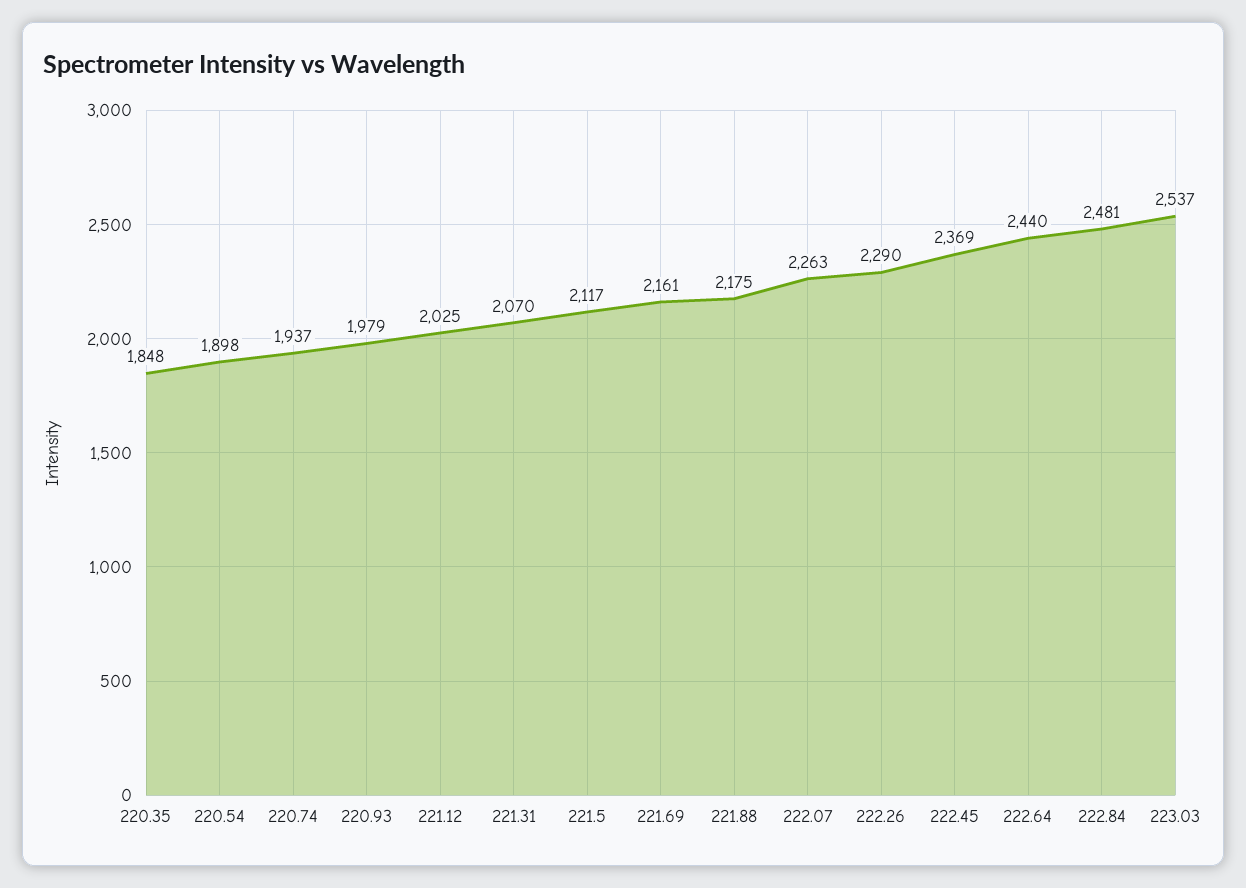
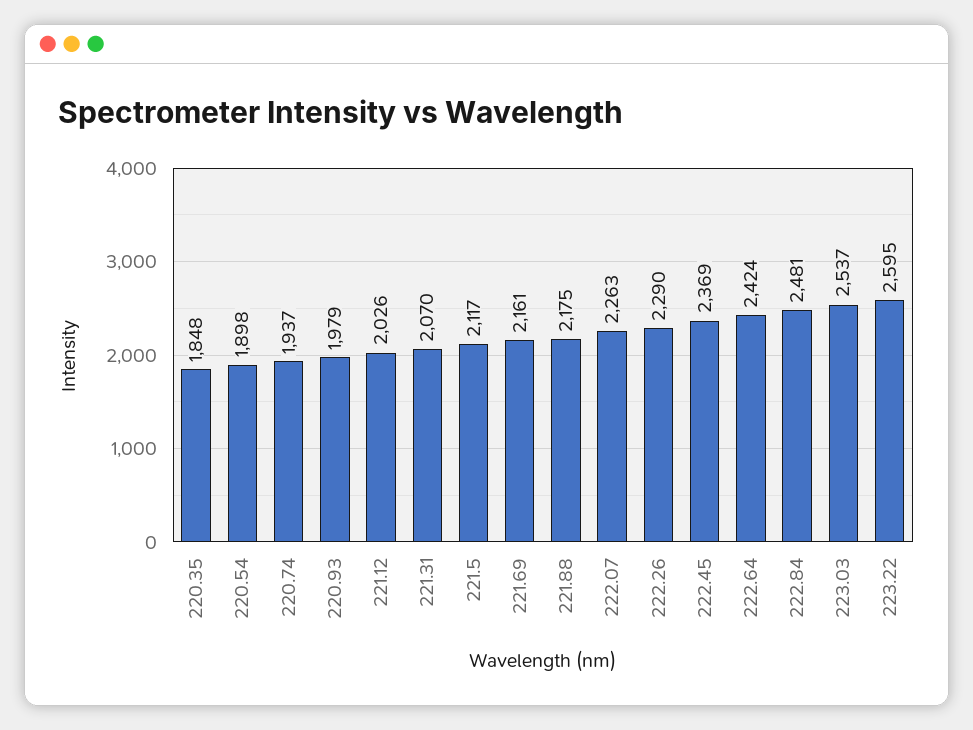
  {
    "220.35": 1848,
    "220.54": 1898,
    "220.74": 1937,
    "220.93": 1979,
-   "221.12": 2025,
+   "221.12": 2026,
    "221.31": 2070,
    "221.5": 2117,
    "221.69": 2161,
    "221.88": 2175,
    "222.07": 2263,
    "222.26": 2290,
    "222.45": 2369,
-   "222.64": 2440,
+   "222.64": 2424,
    "222.84": 2481,
-   "223.03": 2537
+   "223.03": 2537,
+   "223.22": 2595
  }

